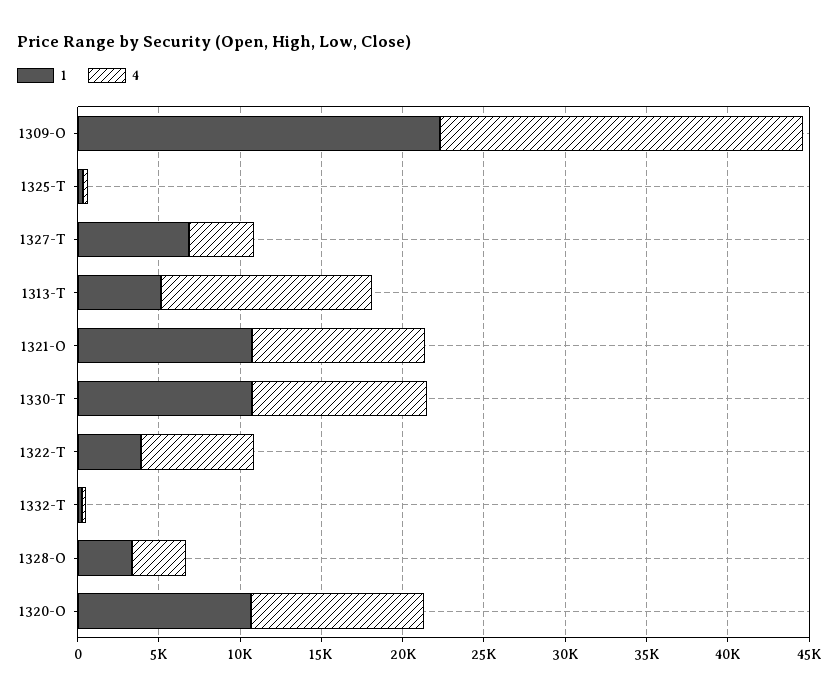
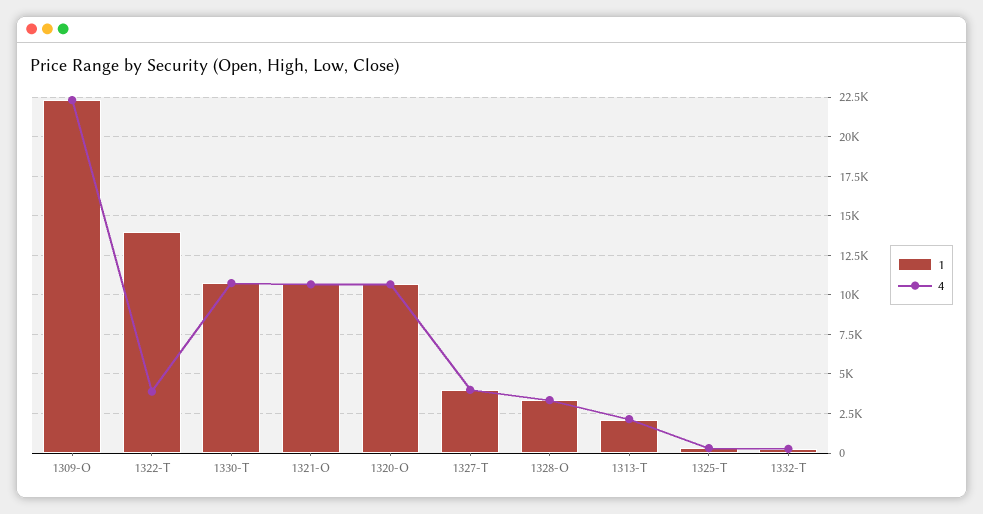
  {
    "1": {
      "1309-O": 22500,
      "1325-T": 500,
-     "1327-T": 7000,
+     "1327-T": 4000,
-     "1313-T": 5000,
+     "1313-T": 2000,
      "1321-O": 10500,
      "1330-T": 11000,
-     "1322-T": 4000,
+     "1322-T": 14000,
      "1332-T": 500,
      "1328-O": 3500,
      "1320-O": 10500
    },
    "4": {
      "1309-O": 22500,
      "1325-T": 500,
      "1327-T": 4000,
-     "1313-T": 13000,
+     "1313-T": 2000,
      "1321-O": 10500,
      "1330-T": 10500,
-     "1322-T": 7000,
+     "1322-T": 4000,
      "1332-T": 500,
      "1328-O": 3500,
      "1320-O": 10500
    }
  }

